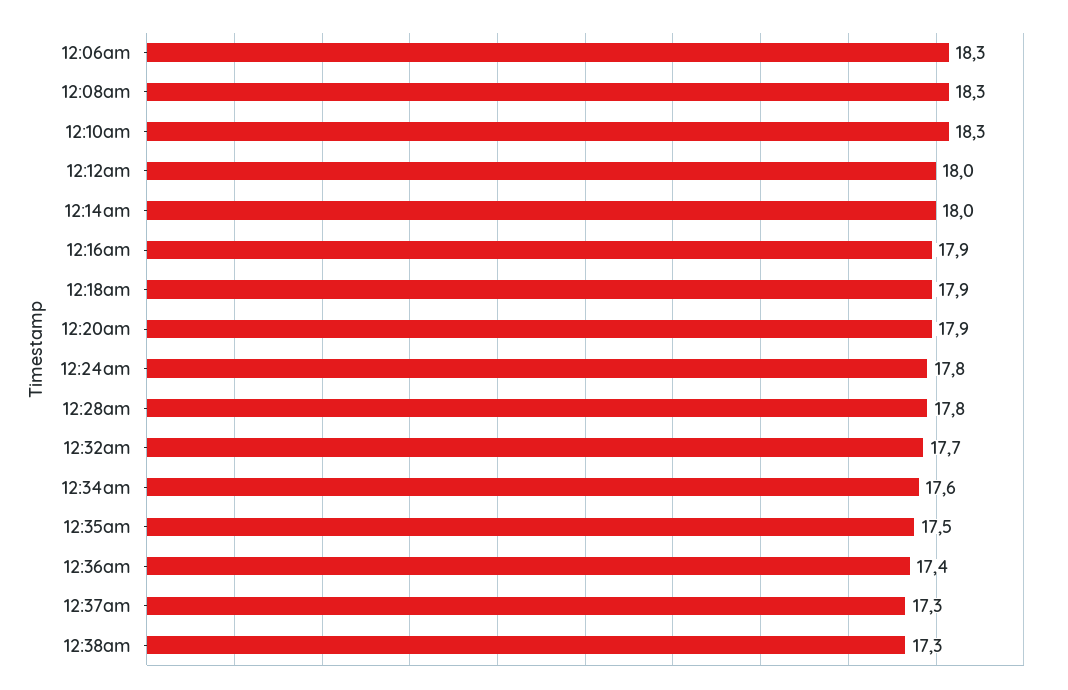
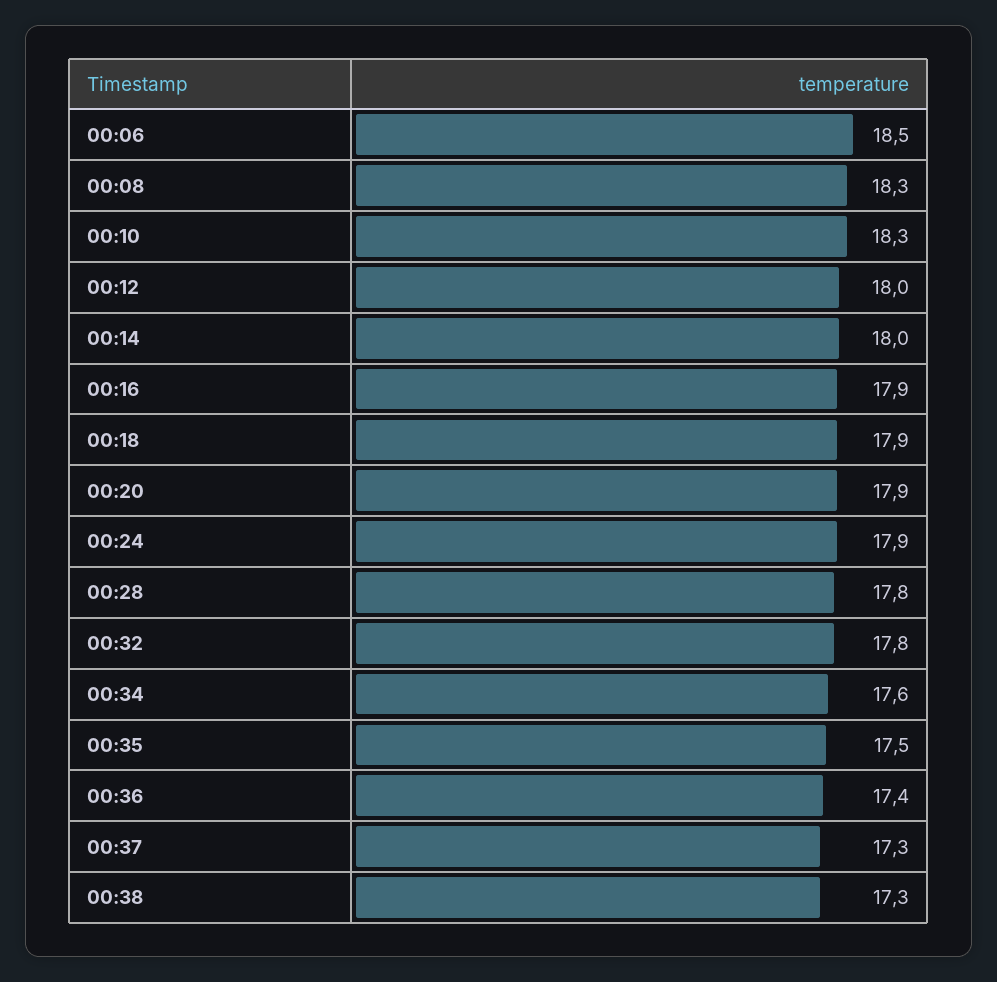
  {
-   "12:06am": 18.3,
+   "12:06am": 18.5,
    "12:08am": 18.3,
    "12:10am": 18.3,
    "12:12am": 18,
    "12:14am": 18,
    "12:16am": 17.9,
    "12:18am": 17.9,
    "12:20am": 17.9,
-   "12:24am": 17.8,
+   "12:24am": 17.9,
    "12:28am": 17.8,
-   "12:32am": 17.7,
+   "12:32am": 17.8,
    "12:34am": 17.6,
    "12:35am": 17.5,
    "12:36am": 17.4,
    "12:37am": 17.3,
    "12:38am": 17.3
  }

